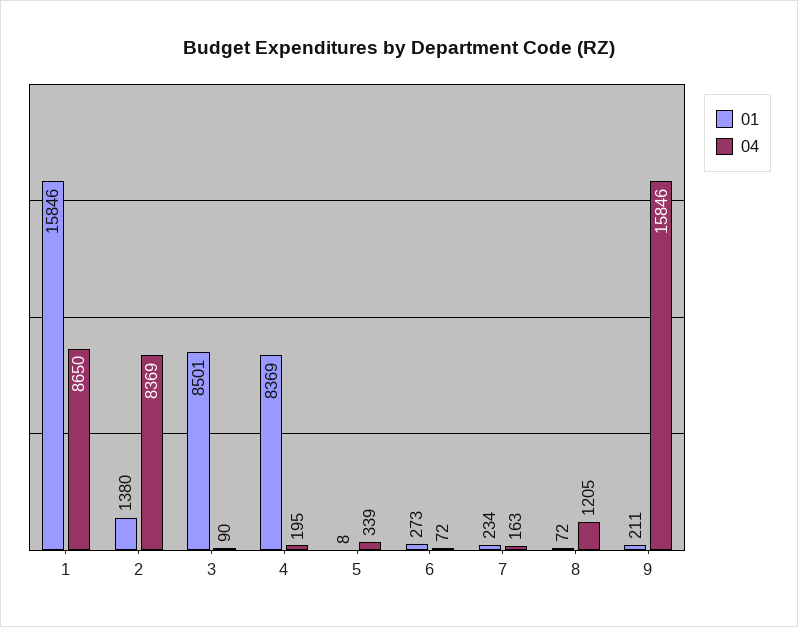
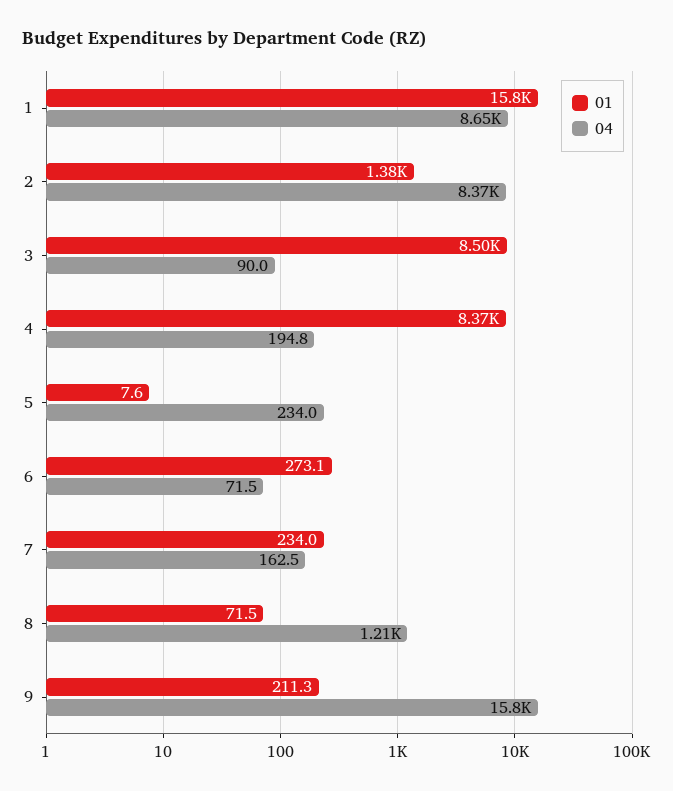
  {
    "01": {
      "1": 15846,
      "2": 1380,
      "3": 8501,
      "4": 8369,
      "5": 7.6,
      "6": 273.1,
      "7": 234,
      "8": 71.5,
      "9": 211.3
    },
    "04": {
      "1": 8650,
      "2": 8369,
      "3": 90,
      "4": 194.8,
-     "5": 339,
+     "5": 234,
      "6": 71.5,
      "7": 162.5,
      "8": 1205,
      "9": 15846
    }
  }

